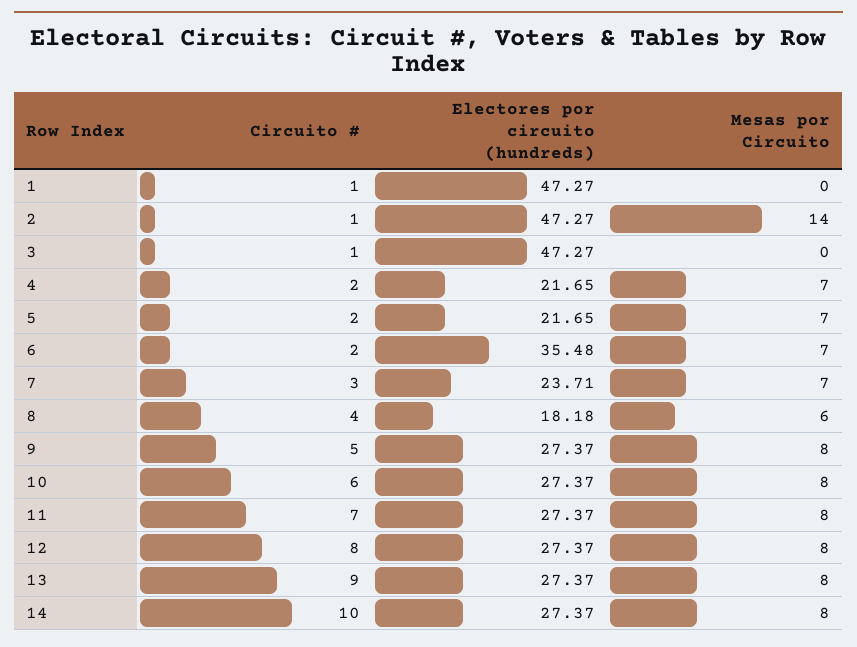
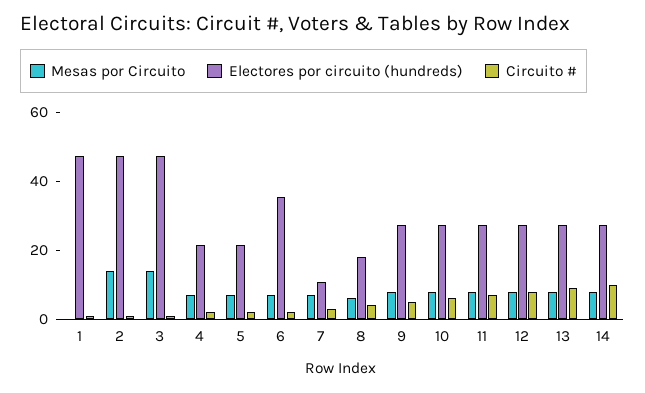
  {
    "Circuito #": {
      "1": 1,
      "2": 1,
      "3": 1,
      "4": 2,
      "5": 2,
      "6": 2,
      "7": 3,
      "8": 4,
      "9": 5,
      "10": 6,
      "11": 7,
      "12": 8,
      "13": 9,
      "14": 10
    },
    "Electores por circuito (hundreds)": {
      "1": 47.27,
      "2": 47.27,
      "3": 47.27,
      "4": 21.65,
      "5": 21.65,
      "6": 35.48,
-     "7": 23.71,
+     "7": 10,
      "8": 18.18,
      "9": 27.37,
      "10": 27.37,
      "11": 27.37,
      "12": 27.37,
      "13": 27.37,
      "14": 27.37
    },
    "Mesas por Circuito": {
      "1": 0,
      "2": 14,
-     "3": 0,
+     "3": 15,
      "4": 7,
      "5": 7,
      "6": 7,
      "7": 7,
      "8": 6,
      "9": 8,
      "10": 8,
      "11": 8,
      "12": 8,
      "13": 8,
      "14": 8
    }
  }

